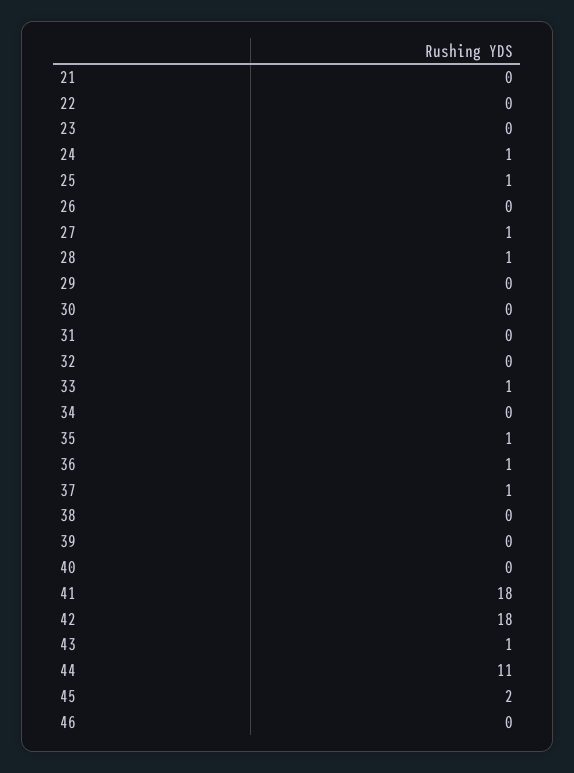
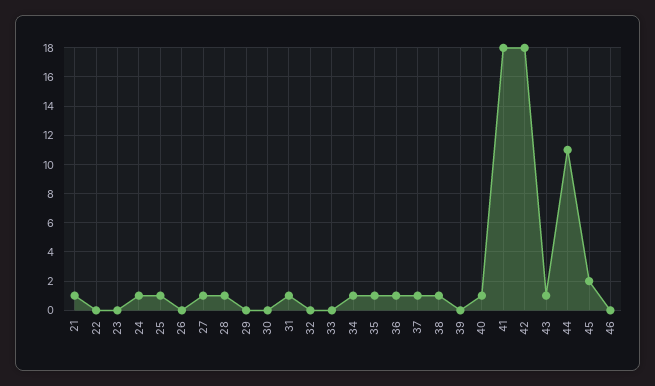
  {
-   "21": 0,
+   "21": 1,
    "22": 0,
    "23": 0,
    "24": 1,
    "25": 1,
    "26": 0,
    "27": 1,
    "28": 1,
    "29": 0,
    "30": 0,
-   "31": 0,
+   "31": 1,
    "32": 0,
-   "33": 1,
+   "33": 0,
-   "34": 0,
+   "34": 1,
    "35": 1,
    "36": 1,
    "37": 1,
-   "38": 0,
+   "38": 1,
    "39": 0,
-   "40": 0,
+   "40": 1,
    "41": 18,
    "42": 18,
    "43": 1,
    "44": 11,
    "45": 2,
    "46": 0
  }

